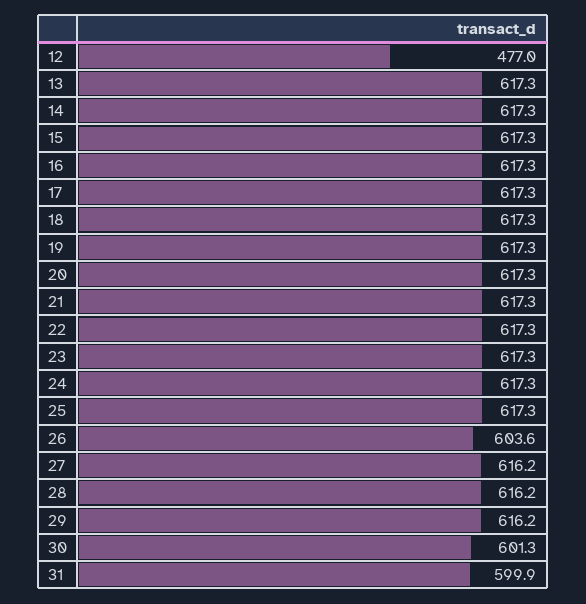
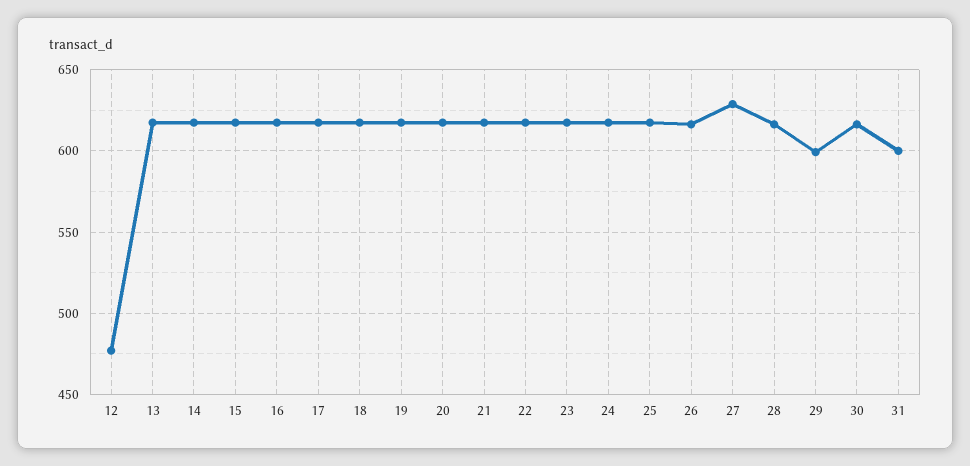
  {
    "12": 477,
    "13": 617.3,
    "14": 617.3,
    "15": 617.3,
    "16": 617.3,
    "17": 617.3,
    "18": 617.3,
    "19": 617.3,
    "20": 617.3,
    "21": 617.3,
    "22": 617.3,
    "23": 617.3,
    "24": 617.3,
    "25": 617.3,
-   "26": 603.6,
+   "26": 615,
-   "27": 616.2,
+   "27": 630,
    "28": 616.2,
-   "29": 616.2,
+   "29": 600,
-   "30": 601.3,
+   "30": 615,
    "31": 599.9
  }

